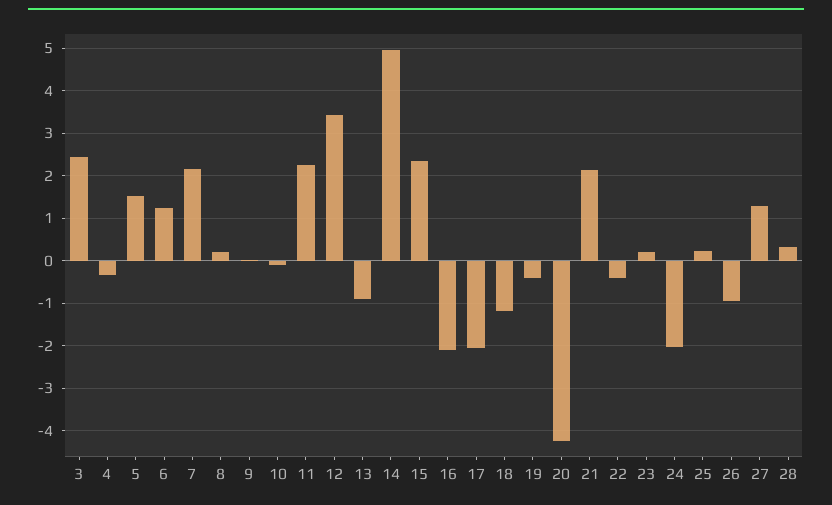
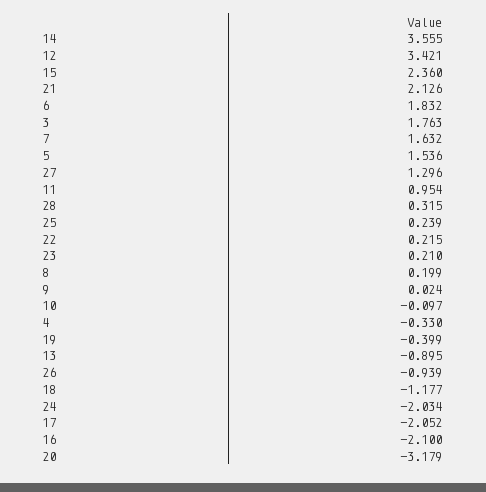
  {
-   "3": 2.4,
+   "3": 1.763,
    "4": -0.33,
    "5": 1.536,
-   "6": 1.2,
+   "6": 1.832,
-   "7": 2.2,
+   "7": 1.632,
    "8": 0.199,
    "9": 0.024,
    "10": -0.097,
-   "11": 2.2,
+   "11": 0.954,
    "12": 3.421,
    "13": -0.895,
-   "14": 5,
+   "14": 3.555,
    "15": 2.36,
    "16": -2.1,
    "17": -2.052,
    "18": -1.177,
    "19": -0.399,
-   "20": -4.2,
+   "20": -3.179,
    "21": 2.126,
-   "22": -0.4,
+   "22": 0.215,
    "23": 0.21,
    "24": -2.034,
    "25": 0.239,
    "26": -0.939,
    "27": 1.296,
    "28": 0.315
  }

